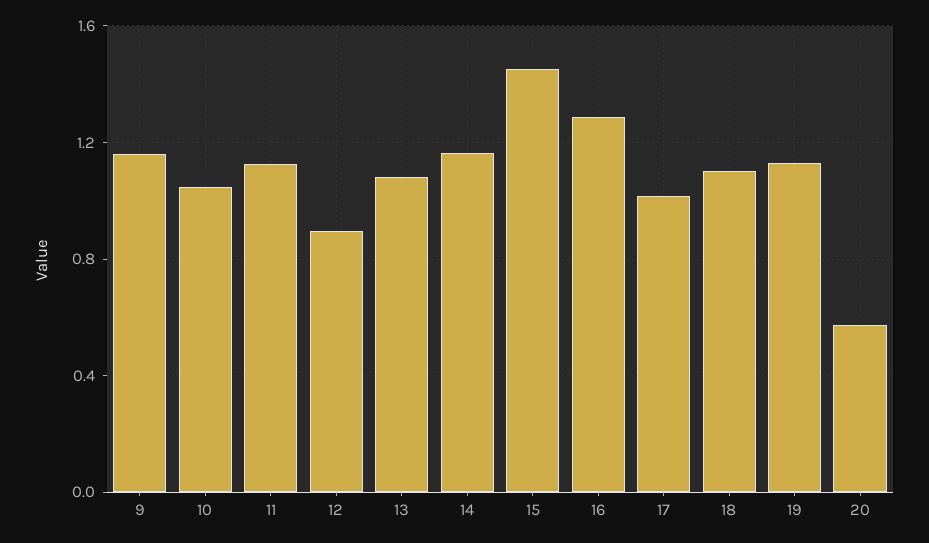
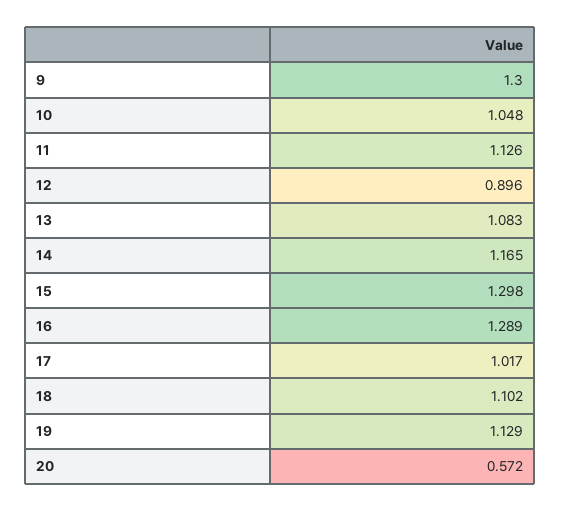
  {
-   "9": 1.15,
+   "9": 1.3,
    "10": 1.048,
    "11": 1.126,
    "12": 0.896,
    "13": 1.083,
    "14": 1.165,
-   "15": 1.45,
+   "15": 1.298,
    "16": 1.289,
    "17": 1.017,
    "18": 1.102,
    "19": 1.129,
    "20": 0.572
  }

